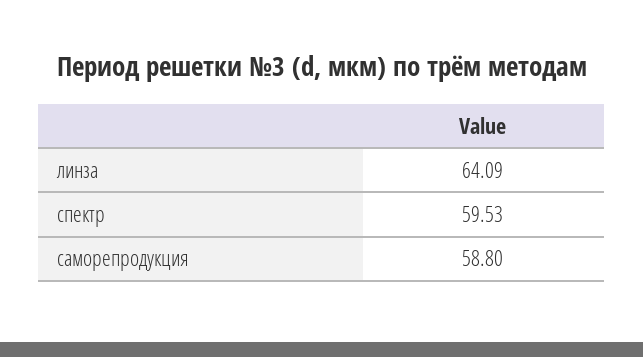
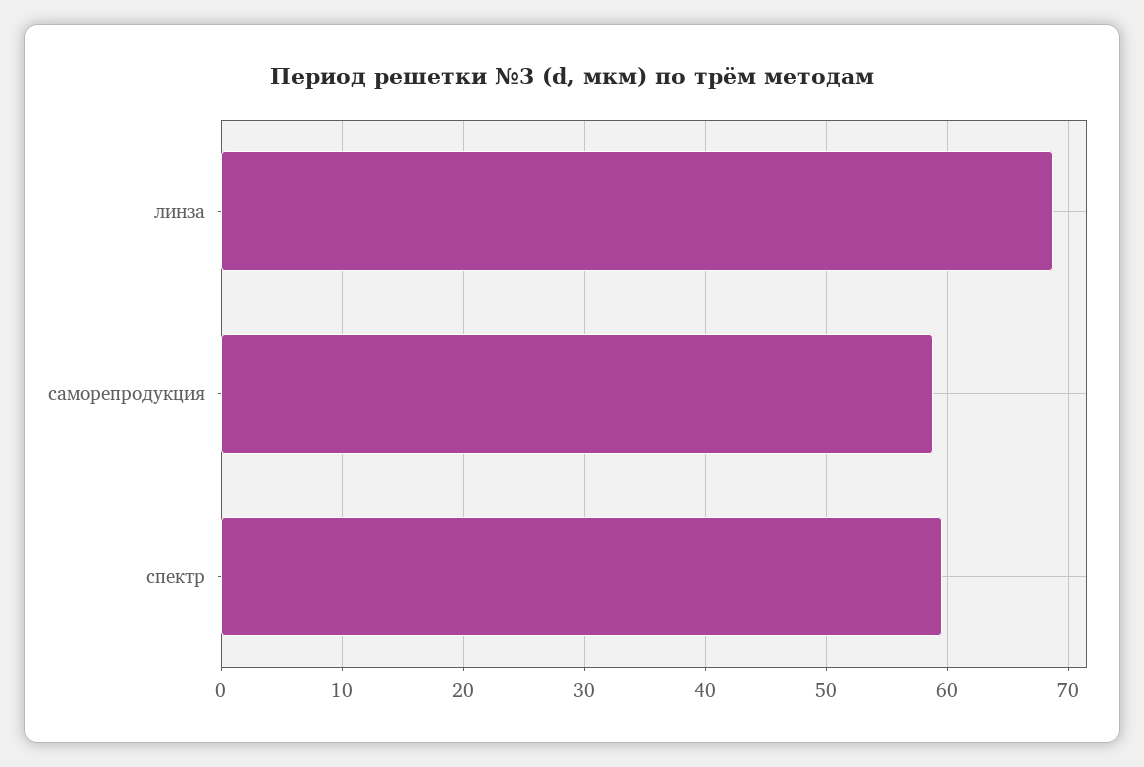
  {
-   "линза": 64.09,
+   "линза": 69,
    "спектр": 59.53,
    "саморепродукция": 58.8
  }

